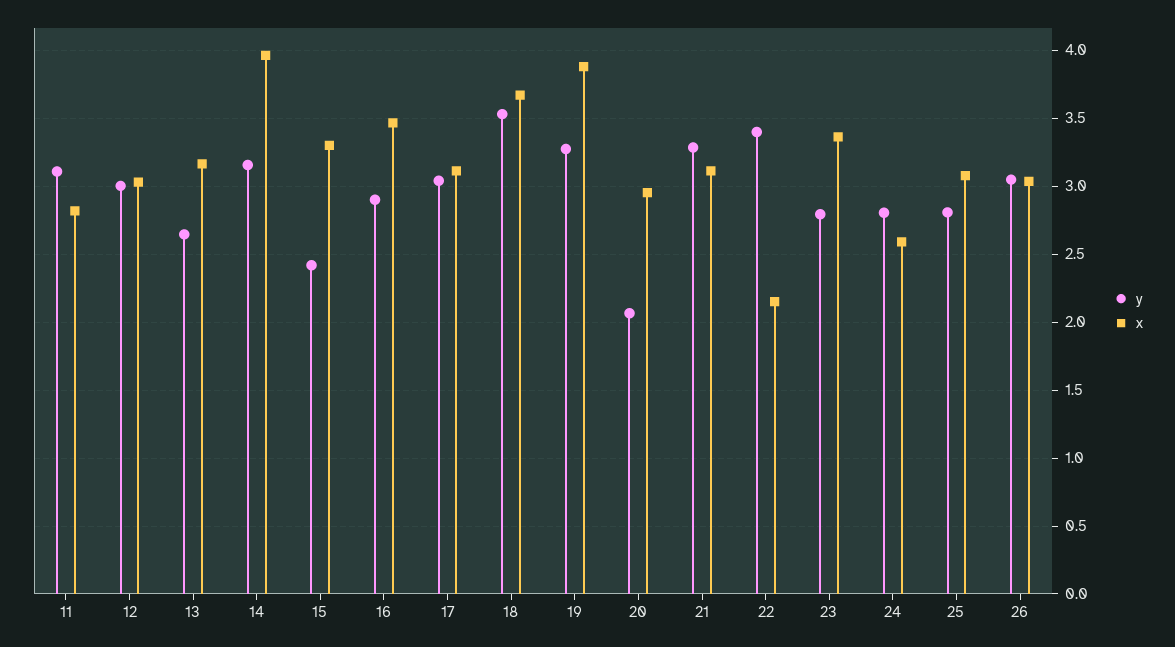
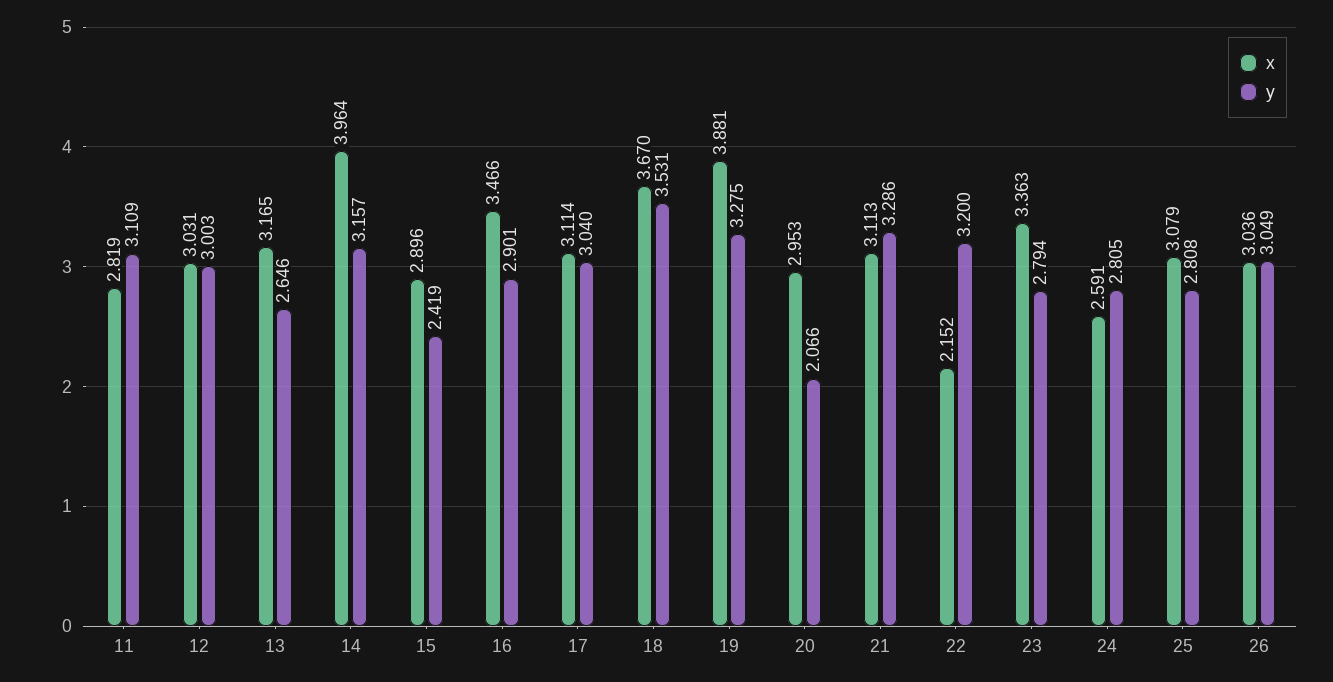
  {
    "y": {
      "11": 3.109,
      "12": 3.003,
      "13": 2.646,
      "14": 3.157,
      "15": 2.419,
      "16": 2.901,
      "17": 3.04,
      "18": 3.531,
      "19": 3.275,
      "20": 2.066,
      "21": 3.286,
-     "22": 3.4,
+     "22": 3.2,
      "23": 2.794,
      "24": 2.805,
      "25": 2.808,
      "26": 3.049
    },
    "x": {
      "11": 2.819,
      "12": 3.031,
      "13": 3.165,
      "14": 3.964,
-     "15": 3.3,
+     "15": 2.896,
      "16": 3.466,
      "17": 3.114,
      "18": 3.67,
      "19": 3.881,
      "20": 2.953,
      "21": 3.113,
      "22": 2.152,
      "23": 3.363,
      "24": 2.591,
      "25": 3.079,
      "26": 3.036
    }
  }

